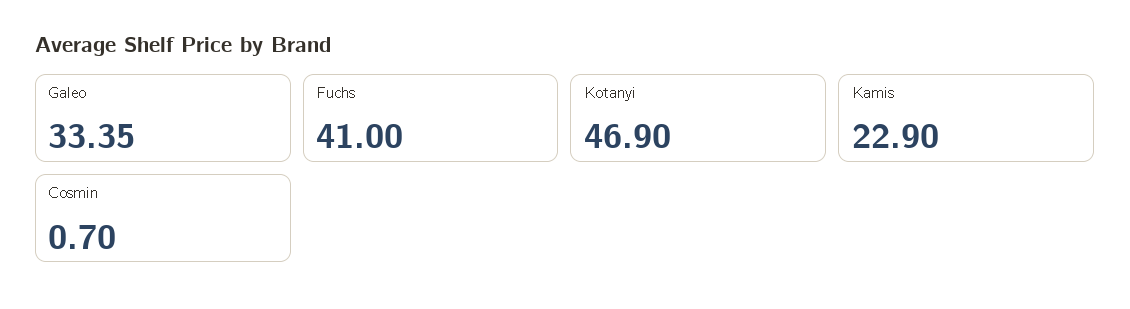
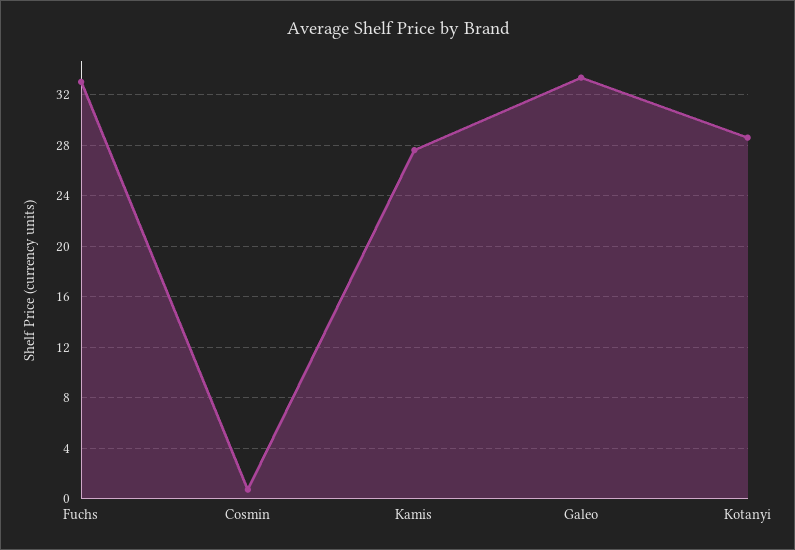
  {
    "Galeo": 33.35,
-   "Fuchs": 41,
+   "Fuchs": 33,
-   "Kotanyi": 46.9,
+   "Kotanyi": 28.5,
-   "Kamis": 22.9,
+   "Kamis": 27.5,
    "Cosmin": 0.7
  }

